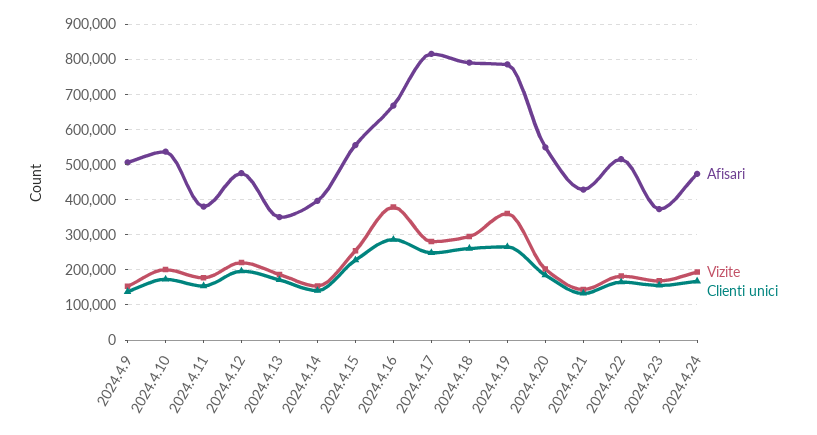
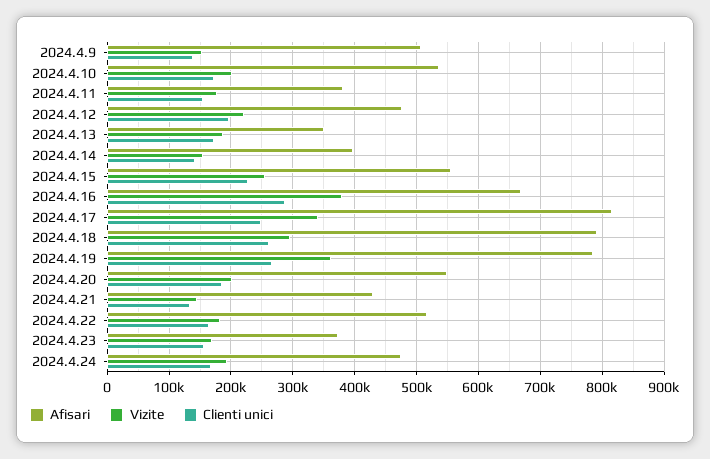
  {
    "Afisari": {
      "2024.4.9": 510000,
      "2024.4.10": 540000,
      "2024.4.11": 380000,
      "2024.4.12": 480000,
      "2024.4.13": 350000,
      "2024.4.14": 400000,
      "2024.4.15": 560000,
      "2024.4.16": 670000,
      "2024.4.17": 820000,
      "2024.4.18": 790000,
      "2024.4.19": 790000,
      "2024.4.20": 550000,
      "2024.4.21": 430000,
      "2024.4.22": 520000,
      "2024.4.23": 370000,
      "2024.4.24": 470000
    },
    "Vizite": {
      "2024.4.9": 150000,
      "2024.4.10": 200000,
      "2024.4.11": 180000,
      "2024.4.12": 220000,
      "2024.4.13": 190000,
      "2024.4.14": 150000,
      "2024.4.15": 250000,
      "2024.4.16": 380000,
-     "2024.4.17": 280000,
+     "2024.4.17": 340000,
      "2024.4.18": 290000,
      "2024.4.19": 360000,
      "2024.4.20": 200000,
      "2024.4.21": 140000,
      "2024.4.22": 180000,
      "2024.4.23": 170000,
      "2024.4.24": 190000
    },
    "Clienti unici": {
      "2024.4.9": 140000,
      "2024.4.10": 170000,
      "2024.4.11": 150000,
      "2024.4.12": 200000,
      "2024.4.13": 170000,
      "2024.4.14": 140000,
      "2024.4.15": 230000,
      "2024.4.16": 290000,
      "2024.4.17": 250000,
      "2024.4.18": 260000,
      "2024.4.19": 270000,
      "2024.4.20": 190000,
      "2024.4.21": 130000,
      "2024.4.22": 170000,
      "2024.4.23": 160000,
      "2024.4.24": 170000
    }
  }

